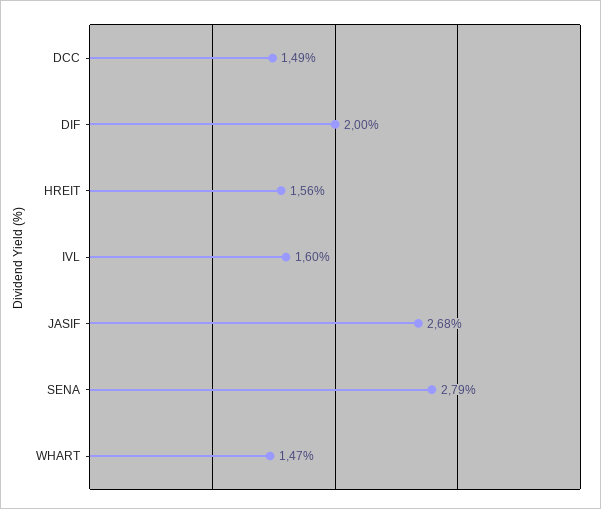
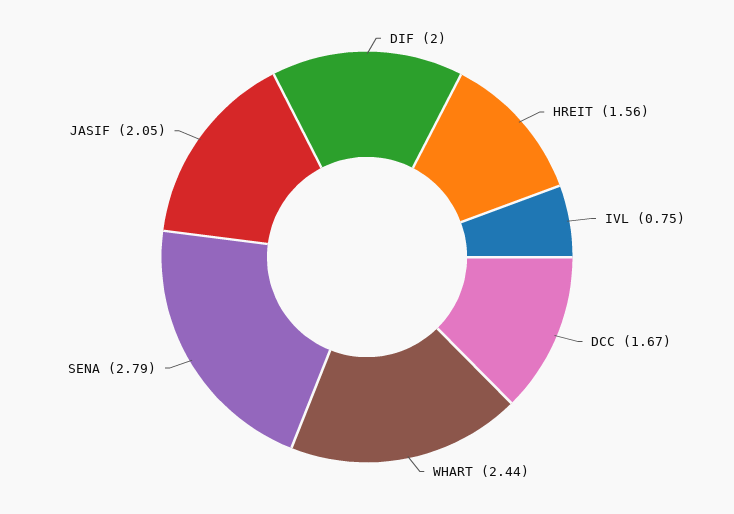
  {
-   "DCC": 1.49,
+   "DCC": 1.67,
    "DIF": 2,
    "HREIT": 1.56,
-   "IVL": 1.6,
+   "IVL": 0.75,
-   "JASIF": 2.68,
+   "JASIF": 2.05,
    "SENA": 2.79,
-   "WHART": 1.47
+   "WHART": 2.44
  }

